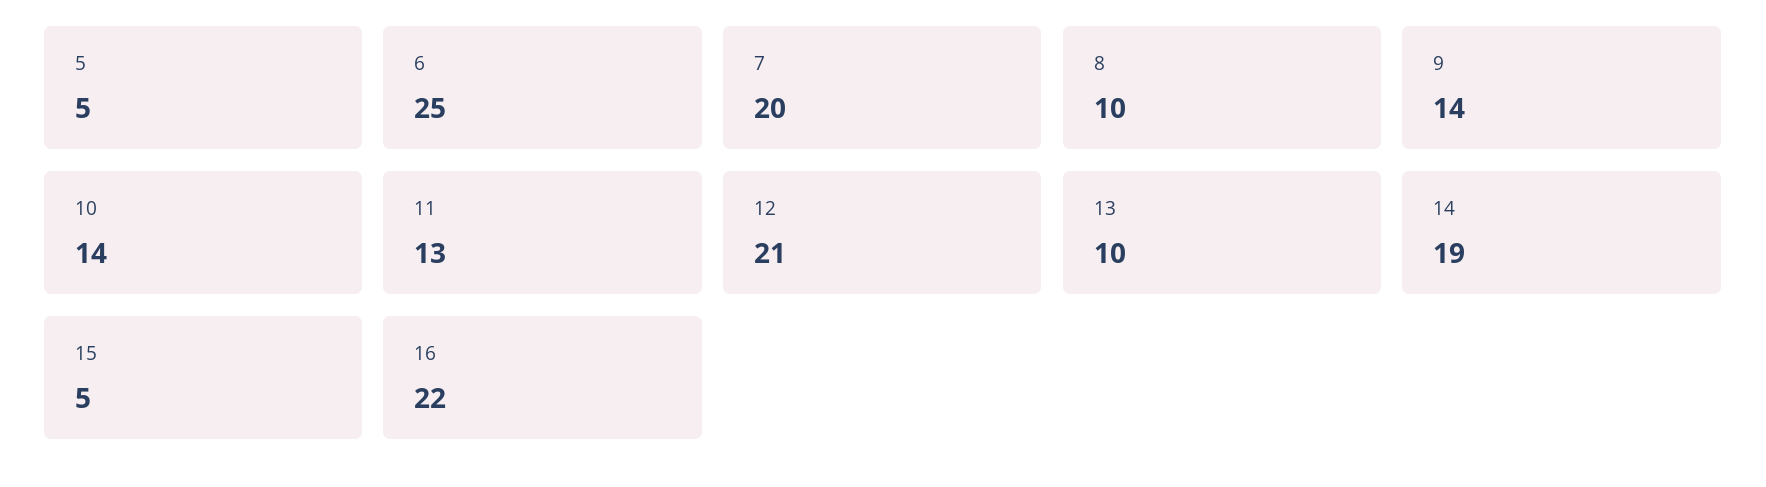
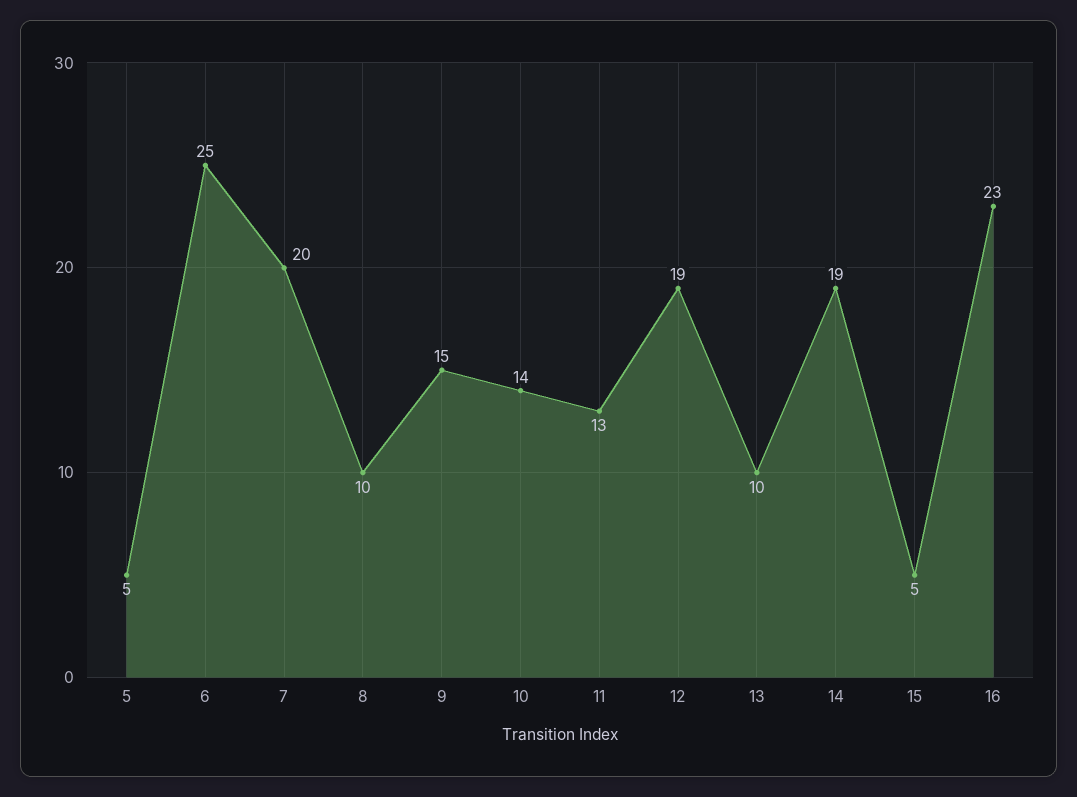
  {
    "5": 5,
    "6": 25,
    "7": 20,
    "8": 10,
-   "9": 14,
+   "9": 15,
    "10": 14,
    "11": 13,
-   "12": 21,
+   "12": 19,
    "13": 10,
    "14": 19,
    "15": 5,
-   "16": 22
+   "16": 23
  }

